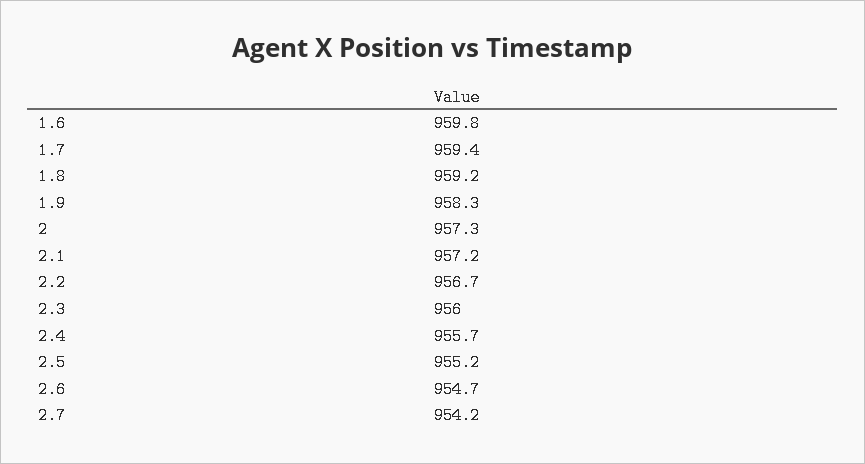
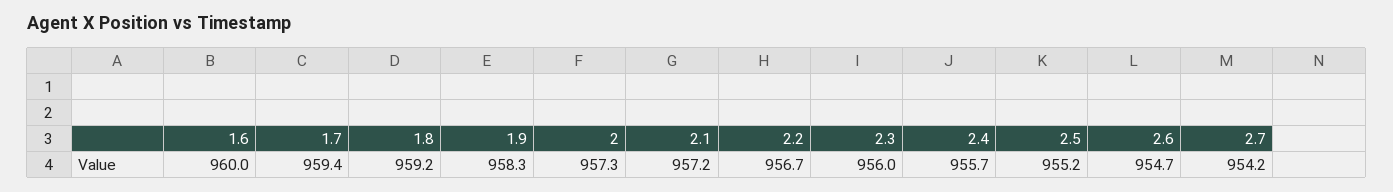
  {
-   "1.6": 959.8,
+   "1.6": 960,
    "1.7": 959.4,
    "1.8": 959.2,
    "1.9": 958.3,
    "2": 957.3,
    "2.1": 957.2,
    "2.2": 956.7,
    "2.3": 956,
    "2.4": 955.7,
    "2.5": 955.2,
    "2.6": 954.7,
    "2.7": 954.2
  }

